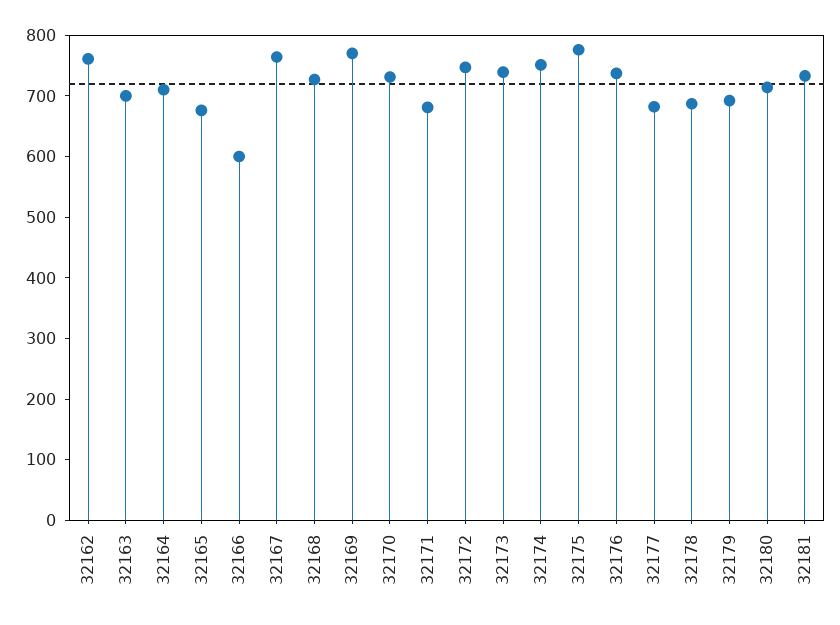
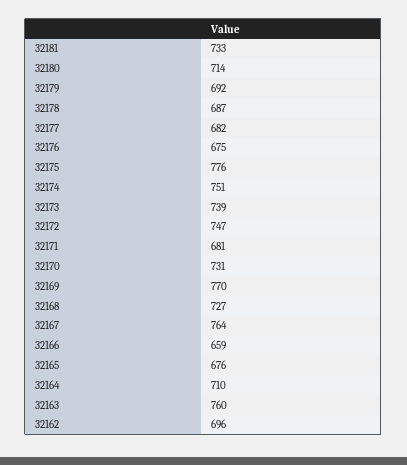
  {
-   "32162": 760,
+   "32162": 696,
-   "32163": 700,
+   "32163": 760,
    "32164": 710,
    "32165": 676,
-   "32166": 600,
+   "32166": 659,
    "32167": 764,
    "32168": 727,
    "32169": 770,
    "32170": 731,
    "32171": 681,
    "32172": 747,
    "32173": 739,
    "32174": 751,
    "32175": 776,
-   "32176": 740,
+   "32176": 675,
    "32177": 682,
    "32178": 687,
    "32179": 692,
    "32180": 714,
    "32181": 733
  }

